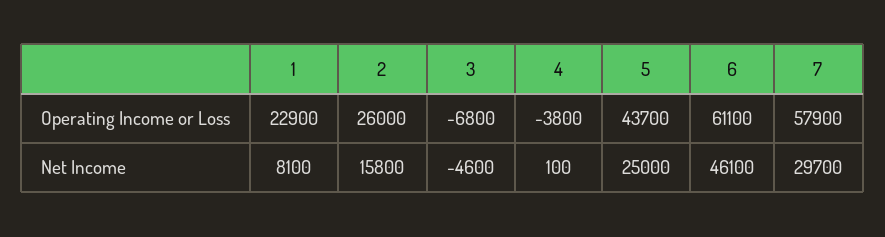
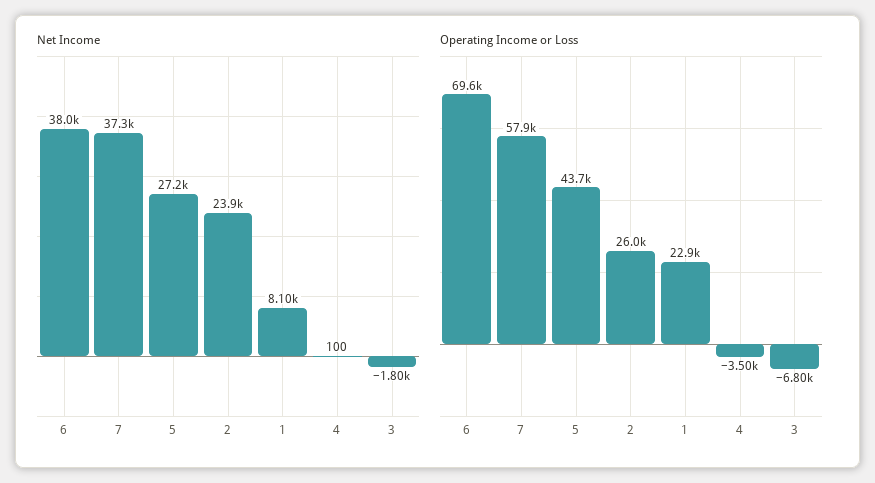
  {
    "Operating Income or Loss": {
      "1": 22900,
      "2": 26000,
      "3": -6800,
-     "4": -3800,
+     "4": -3500,
      "5": 43700,
-     "6": 61100,
+     "6": 69600,
      "7": 57900
    },
    "Net Income": {
      "1": 8100,
-     "2": 15800,
+     "2": 23900,
-     "3": -4600,
+     "3": -1800,
      "4": 100,
-     "5": 25000,
+     "5": 27200,
-     "6": 46100,
+     "6": 38000,
-     "7": 29700
+     "7": 37300
    }
  }

